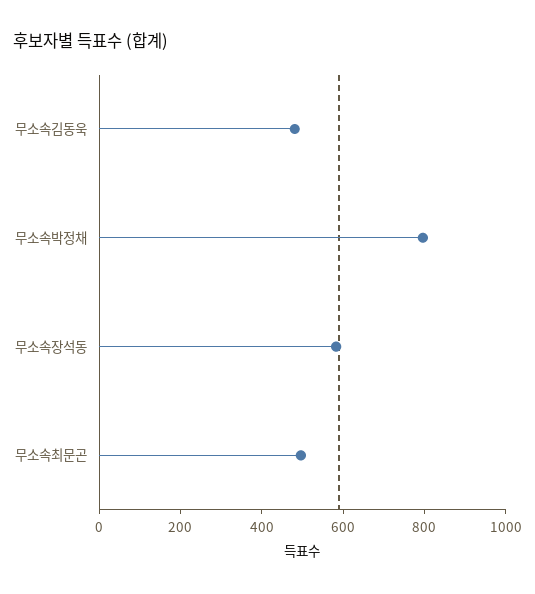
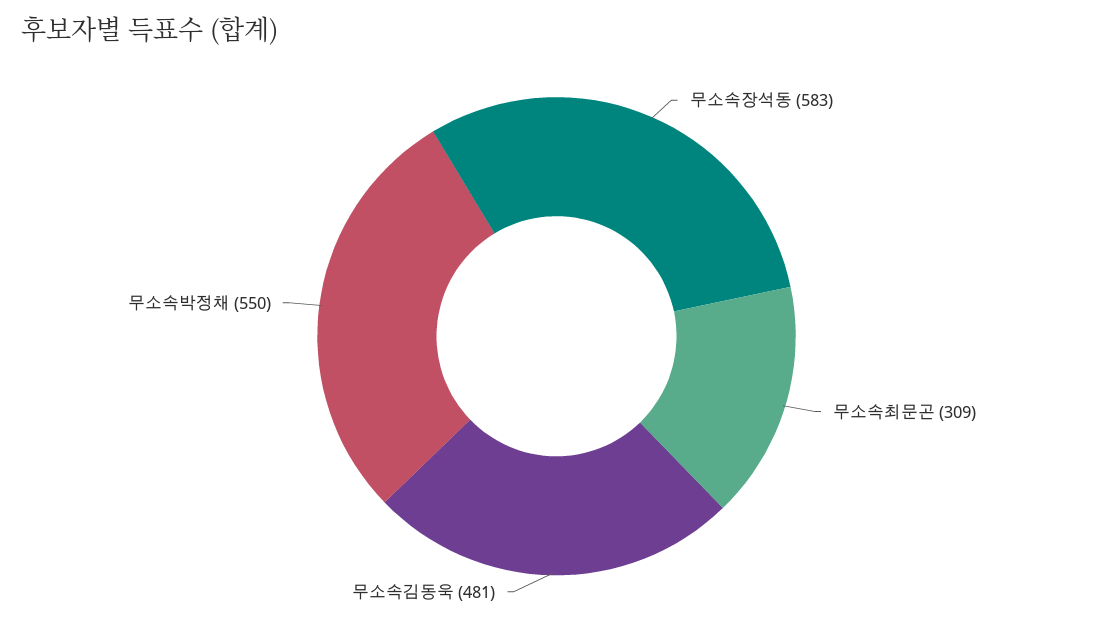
  {
    "무소속김동욱": 481,
-   "무소속박정채": 800,
+   "무소속박정채": 550,
    "무소속장석동": 583,
-   "무소속최문곤": 500
+   "무소속최문곤": 309
  }

